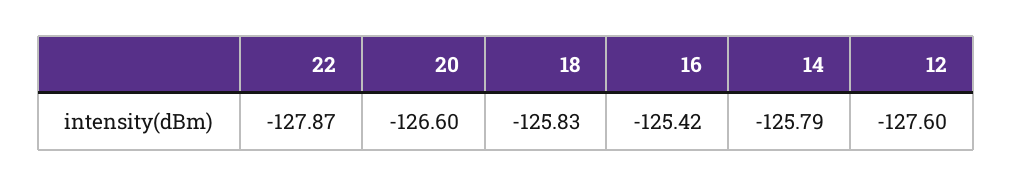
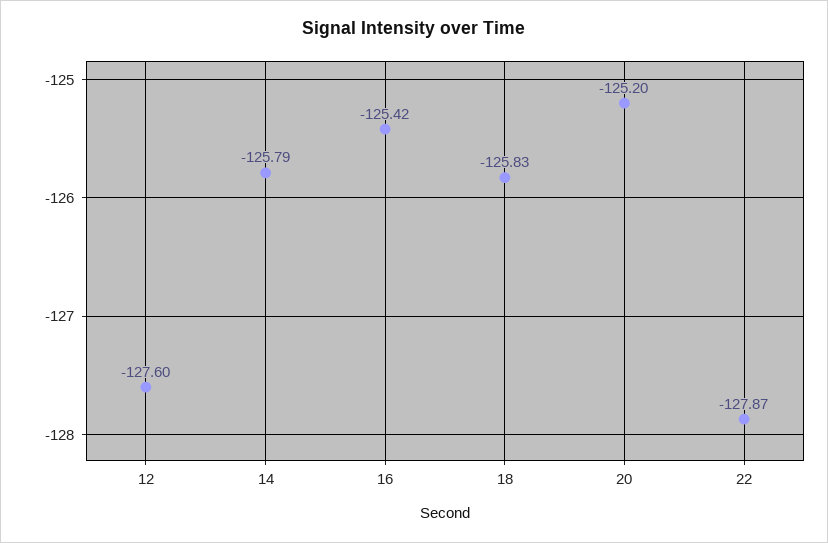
  {
    "22": -127.87,
-   "20": -126.6,
+   "20": -125.2,
    "18": -125.83,
    "16": -125.42,
    "14": -125.79,
    "12": -127.6
  }

